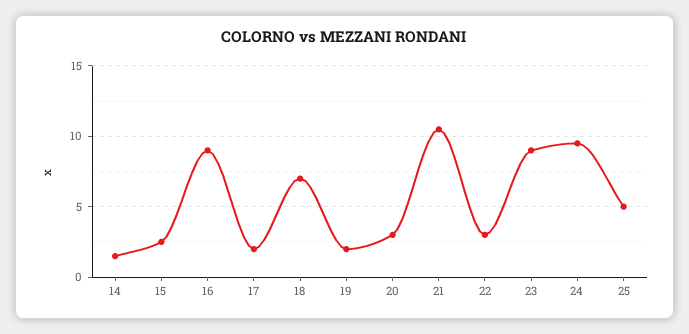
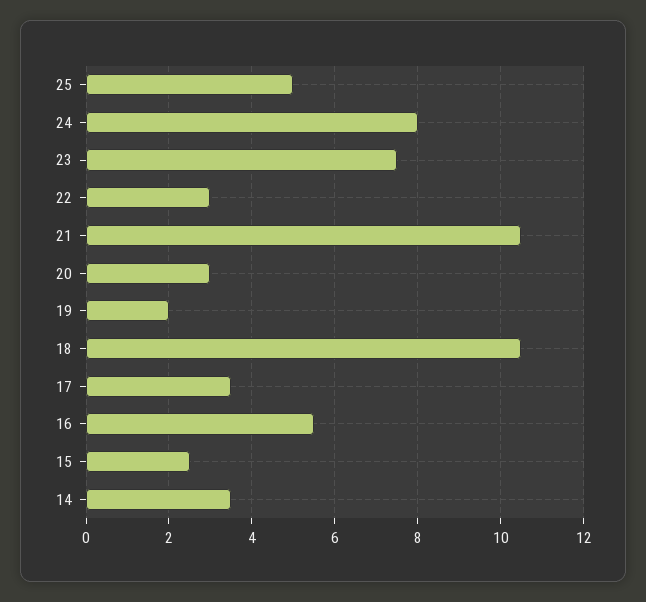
  {
-   "14": 1.5,
+   "14": 3.5,
    "15": 2.5,
-   "16": 9,
+   "16": 5.5,
-   "17": 2,
+   "17": 3.5,
-   "18": 7,
+   "18": 10.5,
    "19": 2,
    "20": 3,
    "21": 10.5,
    "22": 3,
-   "23": 9,
+   "23": 7.5,
-   "24": 9.5,
+   "24": 8,
    "25": 5
  }

